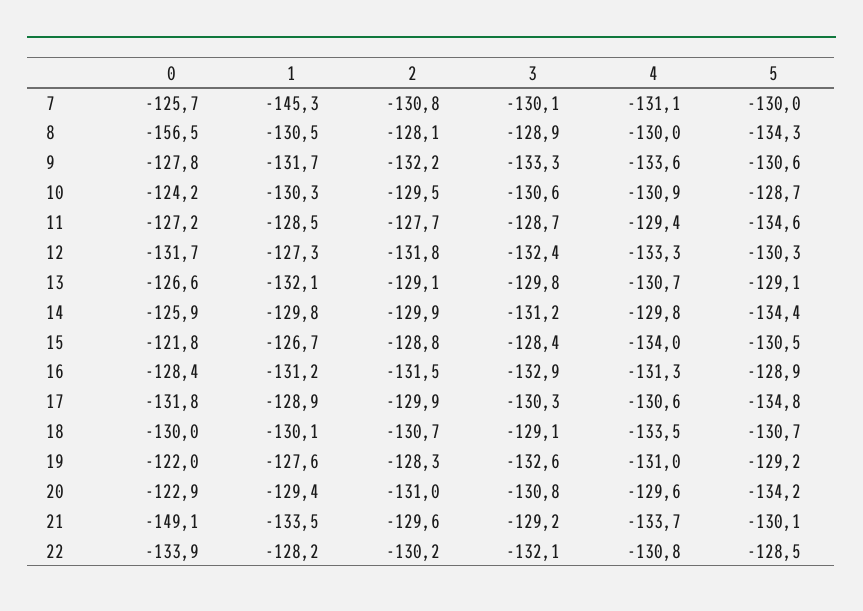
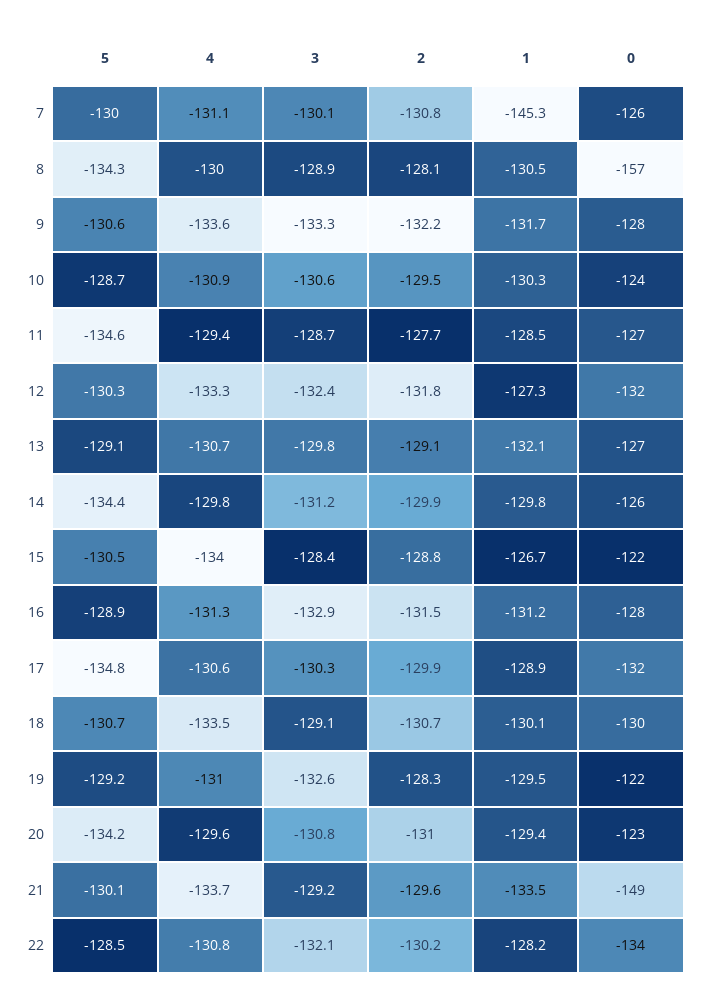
  {
    "0": {
      "7": -125.7,
      "8": -156.5,
      "9": -127.8,
      "10": -124.2,
      "11": -127.2,
      "12": -131.7,
      "13": -126.6,
      "14": -125.9,
      "15": -121.8,
      "16": -128.4,
      "17": -131.8,
      "18": -130,
      "19": -122,
      "20": -122.9,
      "21": -149.1,
      "22": -133.9
    },
    "1": {
      "7": -145.3,
      "8": -130.5,
      "9": -131.7,
      "10": -130.3,
      "11": -128.5,
      "12": -127.3,
      "13": -132.1,
      "14": -129.8,
      "15": -126.7,
      "16": -131.2,
      "17": -128.9,
      "18": -130.1,
-     "19": -127.6,
+     "19": -129.5,
      "20": -129.4,
      "21": -133.5,
      "22": -128.2
    },
    "2": {
      "7": -130.8,
      "8": -128.1,
      "9": -132.2,
      "10": -129.5,
      "11": -127.7,
      "12": -131.8,
      "13": -129.1,
      "14": -129.9,
      "15": -128.8,
      "16": -131.5,
      "17": -129.9,
      "18": -130.7,
      "19": -128.3,
      "20": -131,
      "21": -129.6,
      "22": -130.2
    },
    "3": {
      "7": -130.1,
      "8": -128.9,
      "9": -133.3,
      "10": -130.6,
      "11": -128.7,
      "12": -132.4,
      "13": -129.8,
      "14": -131.2,
      "15": -128.4,
      "16": -132.9,
      "17": -130.3,
      "18": -129.1,
      "19": -132.6,
      "20": -130.8,
      "21": -129.2,
      "22": -132.1
    },
    "4": {
      "7": -131.1,
      "8": -130,
      "9": -133.6,
      "10": -130.9,
      "11": -129.4,
      "12": -133.3,
      "13": -130.7,
      "14": -129.8,
      "15": -134,
      "16": -131.3,
      "17": -130.6,
      "18": -133.5,
      "19": -131,
      "20": -129.6,
      "21": -133.7,
      "22": -130.8
    },
    "5": {
      "7": -130,
      "8": -134.3,
      "9": -130.6,
      "10": -128.7,
      "11": -134.6,
      "12": -130.3,
      "13": -129.1,
      "14": -134.4,
      "15": -130.5,
      "16": -128.9,
      "17": -134.8,
      "18": -130.7,
      "19": -129.2,
      "20": -134.2,
      "21": -130.1,
      "22": -128.5
    }
  }

